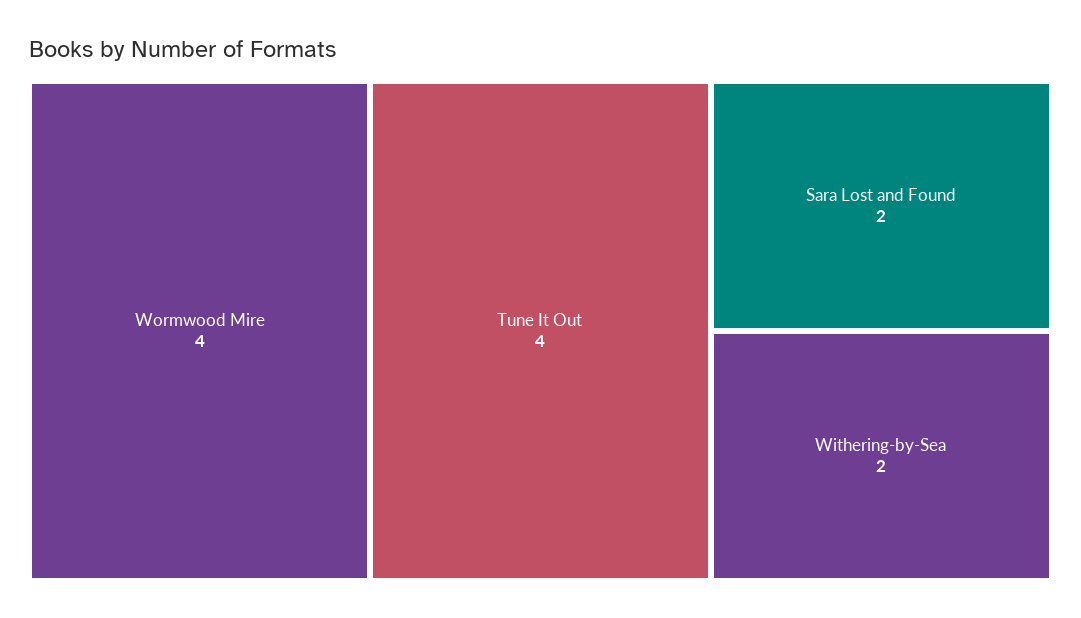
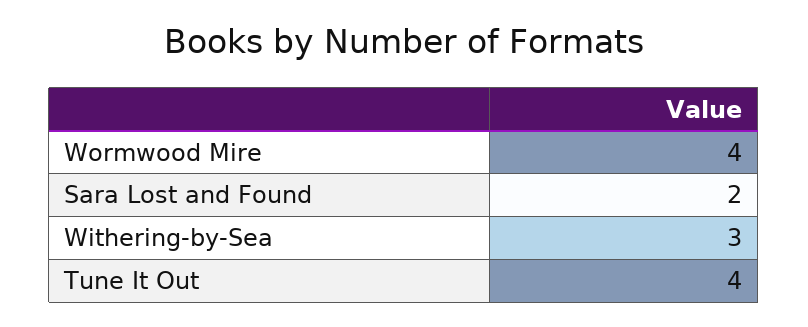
  {
    "Wormwood Mire": 4,
    "Tune It Out": 4,
    "Sara Lost and Found": 2,
-   "Withering-by-Sea": 2
+   "Withering-by-Sea": 3
  }

